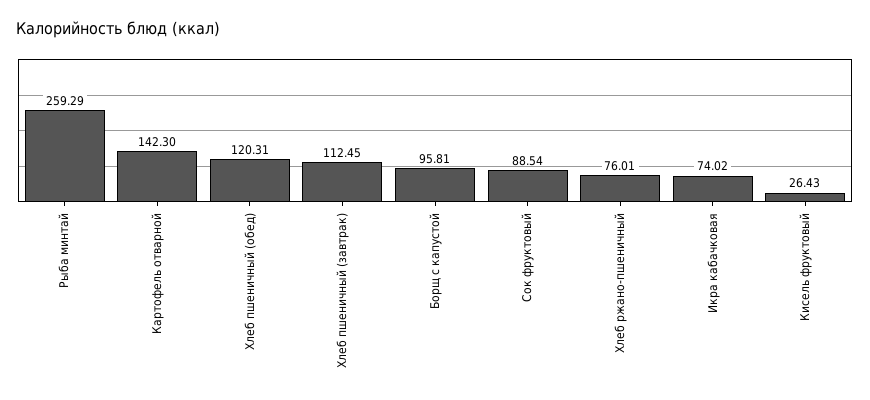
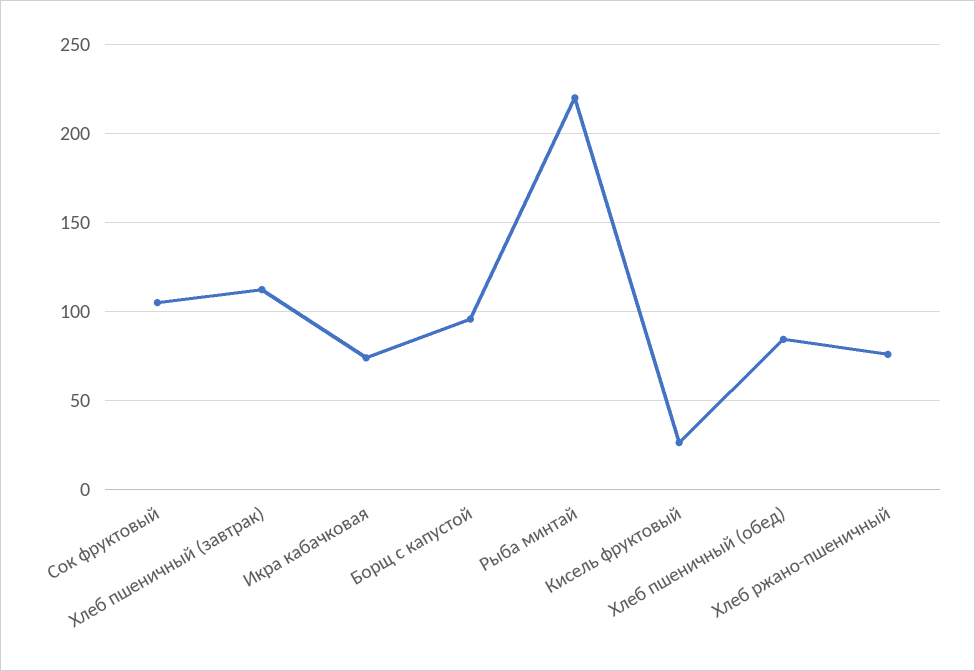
  {
-   "Рыба минтай": 259.29,
+   "Рыба минтай": 220,
-   "Картофель отварной": 142.3,
-   "Хлеб пшеничный (обед)": 120.31,
+   "Хлеб пшеничный (обед)": 85,
    "Хлеб пшеничный (завтрак)": 112.45,
    "Борщ с капустой": 95.81,
-   "Сок фруктовый": 88.54,
+   "Сок фруктовый": 105,
    "Хлеб ржано-пшеничный": 76.01,
    "Икра кабачковая": 74.02,
    "Кисель фруктовый": 26.43
  }

